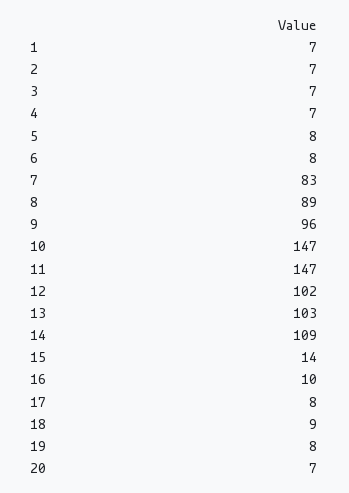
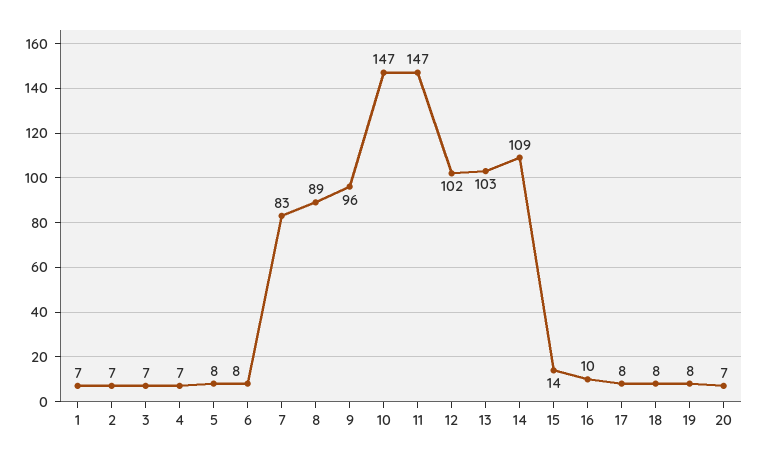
  {
    "1": 7,
    "2": 7,
    "3": 7,
    "4": 7,
    "5": 8,
    "6": 8,
    "7": 83,
    "8": 89,
    "9": 96,
    "10": 147,
    "11": 147,
    "12": 102,
    "13": 103,
    "14": 109,
    "15": 14,
    "16": 10,
    "17": 8,
-   "18": 9,
+   "18": 8,
    "19": 8,
    "20": 7
  }

